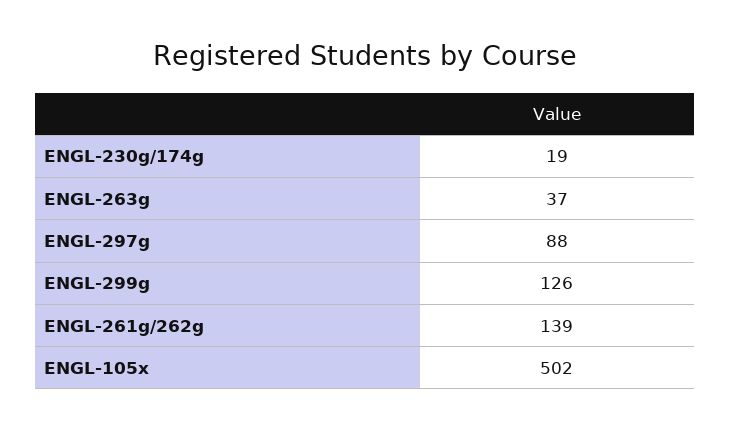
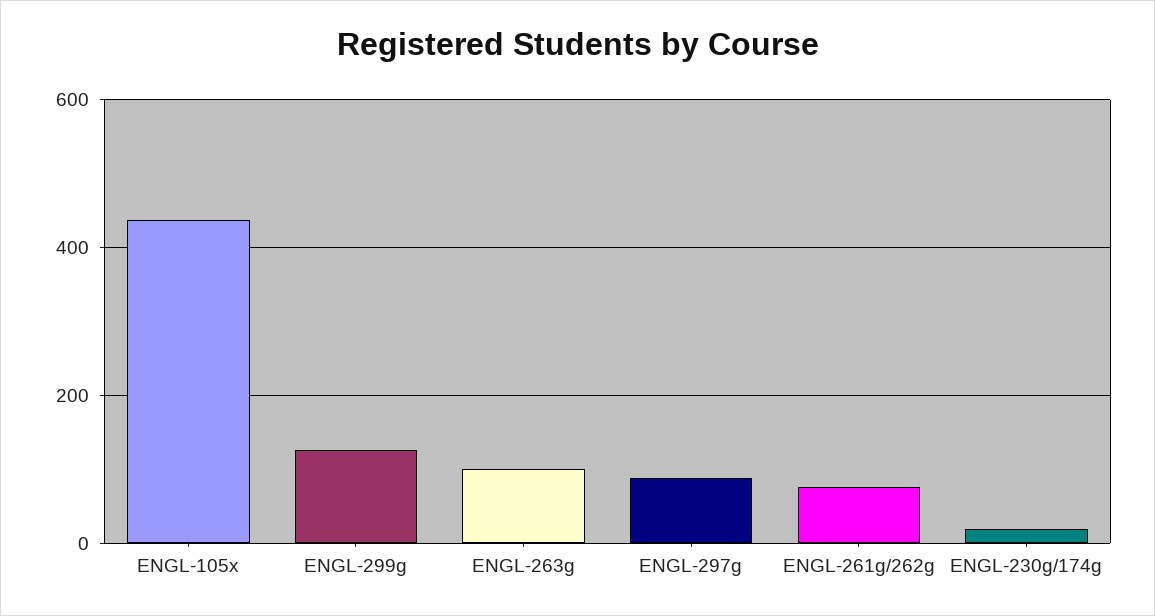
  {
    "ENGL-230g/174g": 19,
-   "ENGL-263g": 37,
+   "ENGL-263g": 100,
    "ENGL-297g": 88,
    "ENGL-299g": 126,
-   "ENGL-261g/262g": 139,
+   "ENGL-261g/262g": 80,
-   "ENGL-105x": 502
+   "ENGL-105x": 440
  }

